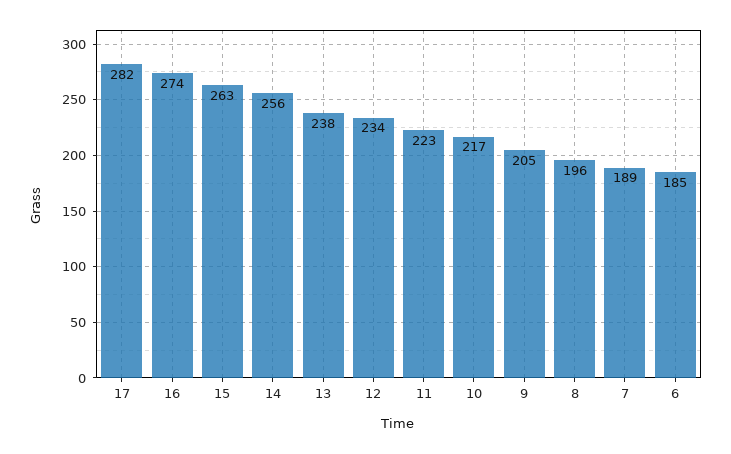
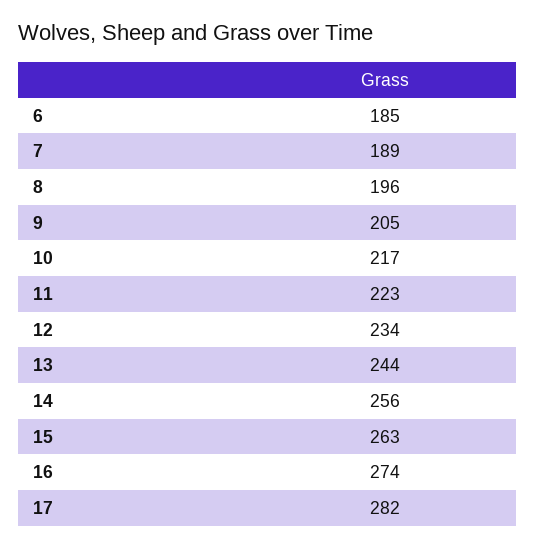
  {
    "17": 282,
    "16": 274,
    "15": 263,
    "14": 256,
-   "13": 238,
+   "13": 244,
    "12": 234,
    "11": 223,
    "10": 217,
    "9": 205,
    "8": 196,
    "7": 189,
    "6": 185
  }

